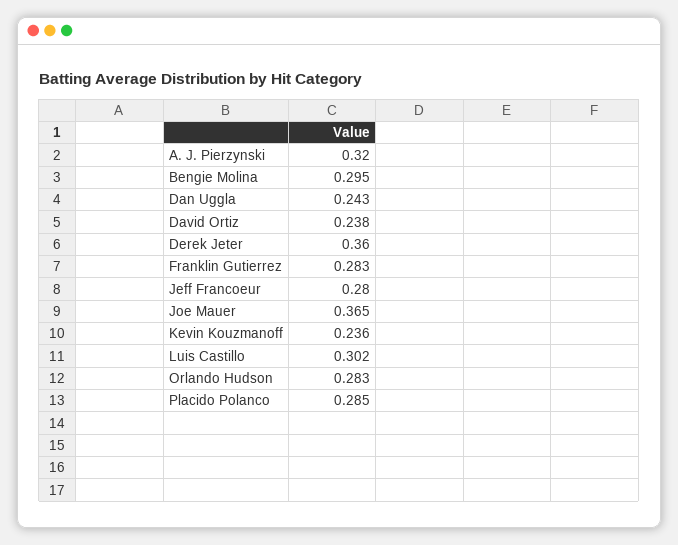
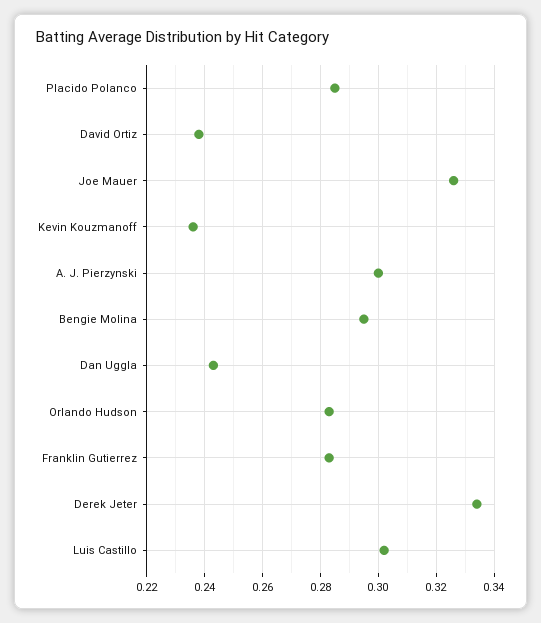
  {
-   "A. J. Pierzynski": 0.32,
+   "A. J. Pierzynski": 0.3,
    "Bengie Molina": 0.295,
    "Dan Uggla": 0.243,
    "David Ortiz": 0.238,
-   "Derek Jeter": 0.36,
+   "Derek Jeter": 0.335,
    "Franklin Gutierrez": 0.283,
-   "Jeff Francoeur": 0.28,
-   "Joe Mauer": 0.365,
+   "Joe Mauer": 0.325,
    "Kevin Kouzmanoff": 0.236,
    "Luis Castillo": 0.302,
    "Orlando Hudson": 0.283,
    "Placido Polanco": 0.285
  }

